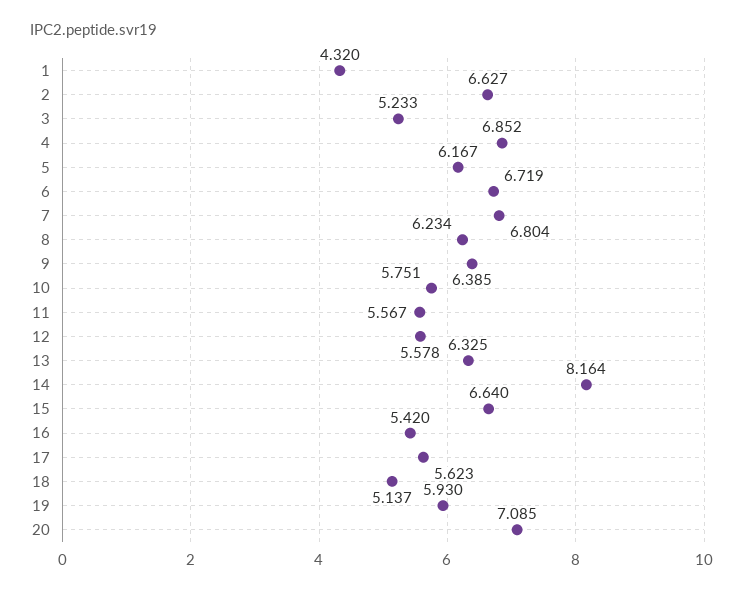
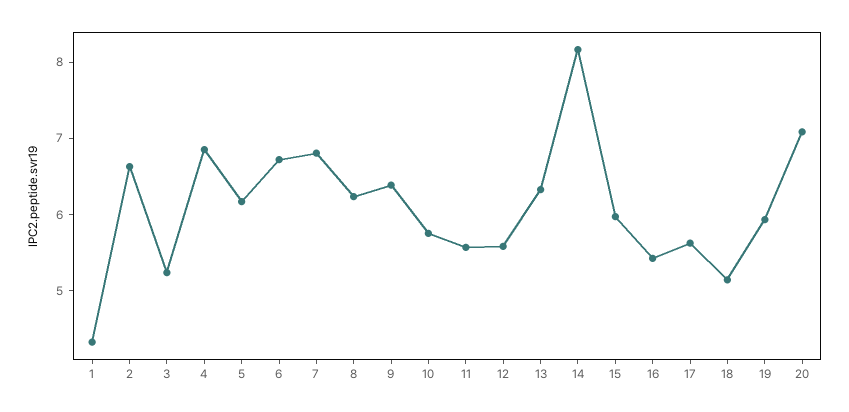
  {
    "1": 4.32,
    "2": 6.627,
    "3": 5.233,
    "4": 6.852,
    "5": 6.167,
    "6": 6.719,
    "7": 6.804,
    "8": 6.234,
    "9": 6.385,
    "10": 5.751,
    "11": 5.567,
    "12": 5.578,
    "13": 6.325,
    "14": 8.164,
-   "15": 6.64,
+   "15": 6,
    "16": 5.42,
    "17": 5.623,
    "18": 5.137,
    "19": 5.93,
    "20": 7.085
  }

